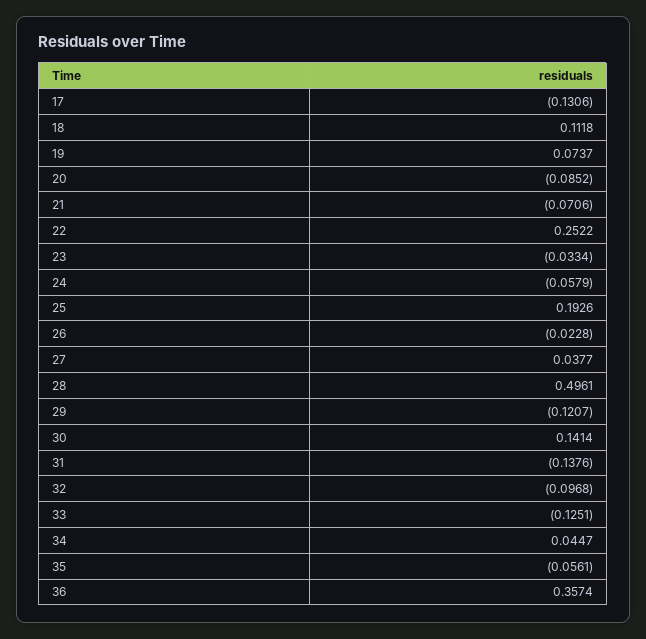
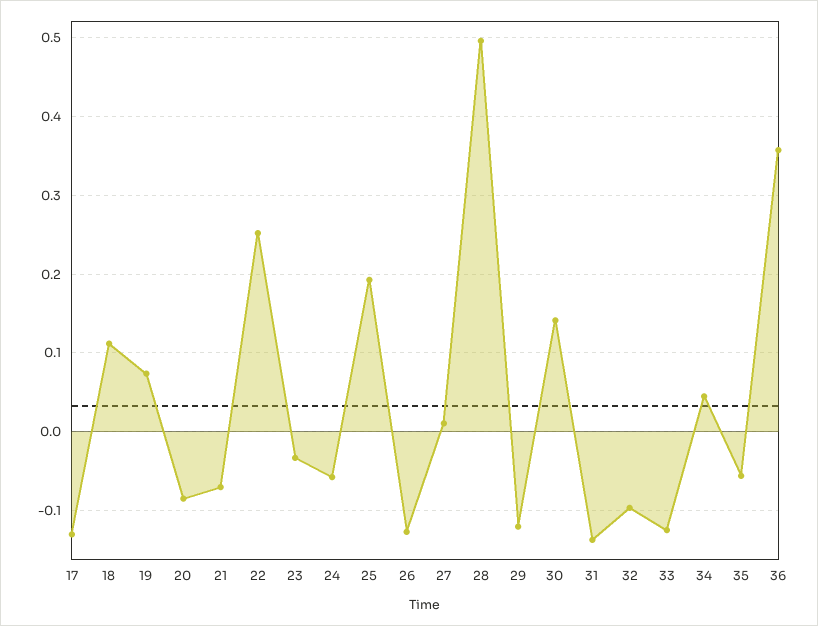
  {
    "17": -0.1306,
    "18": 0.1118,
    "19": 0.0737,
    "20": -0.0852,
    "21": -0.0706,
    "22": 0.2522,
    "23": -0.0334,
    "24": -0.0579,
    "25": 0.1926,
-   "26": -0.0228,
+   "26": -0.13,
-   "27": 0.0377,
+   "27": 0.01,
    "28": 0.4961,
    "29": -0.1207,
    "30": 0.1414,
    "31": -0.1376,
    "32": -0.0968,
    "33": -0.1251,
    "34": 0.0447,
    "35": -0.0561,
    "36": 0.3574
  }

